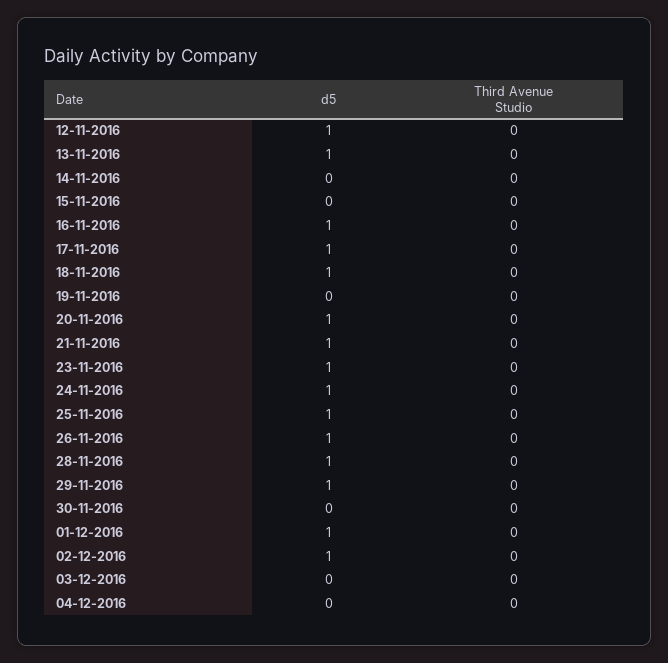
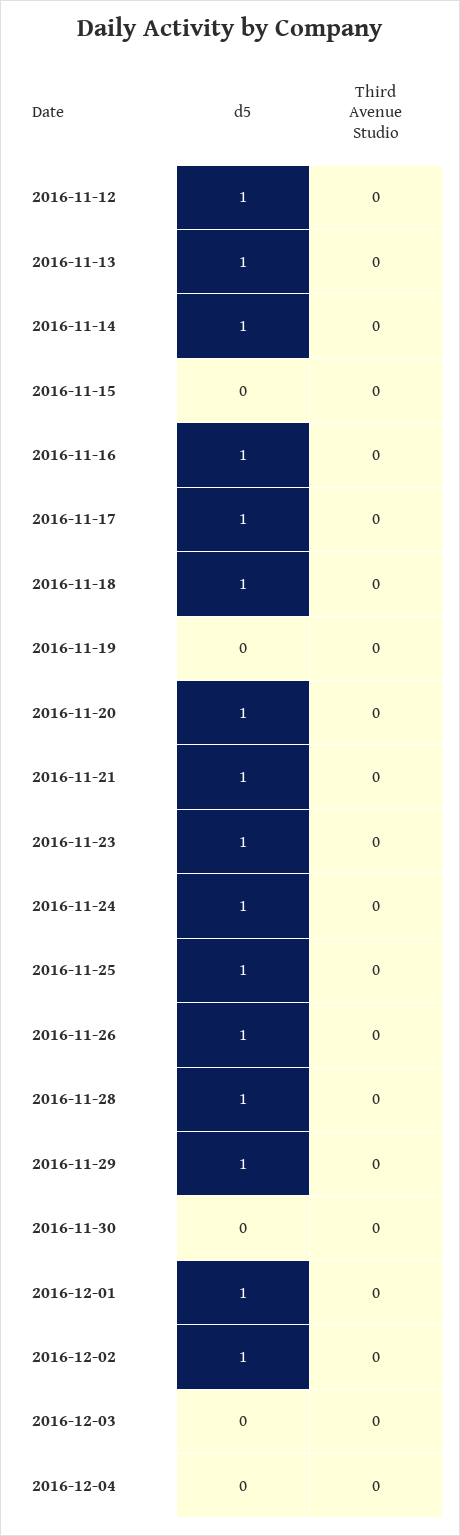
  {
    "d5": {
      "12-11-2016": 1,
      "13-11-2016": 1,
-     "14-11-2016": 0,
+     "14-11-2016": 1,
      "15-11-2016": 0,
      "16-11-2016": 1,
      "17-11-2016": 1,
      "18-11-2016": 1,
      "19-11-2016": 0,
      "20-11-2016": 1,
      "21-11-2016": 1,
      "23-11-2016": 1,
      "24-11-2016": 1,
      "25-11-2016": 1,
      "26-11-2016": 1,
      "28-11-2016": 1,
      "29-11-2016": 1,
      "30-11-2016": 0,
      "01-12-2016": 1,
      "02-12-2016": 1,
      "03-12-2016": 0,
      "04-12-2016": 0
    },
    "Third Avenue Studio": {
      "12-11-2016": 0,
      "13-11-2016": 0,
      "14-11-2016": 0,
      "15-11-2016": 0,
      "16-11-2016": 0,
      "17-11-2016": 0,
      "18-11-2016": 0,
      "19-11-2016": 0,
      "20-11-2016": 0,
      "21-11-2016": 0,
      "23-11-2016": 0,
      "24-11-2016": 0,
      "25-11-2016": 0,
      "26-11-2016": 0,
      "28-11-2016": 0,
      "29-11-2016": 0,
      "30-11-2016": 0,
      "01-12-2016": 0,
      "02-12-2016": 0,
      "03-12-2016": 0,
      "04-12-2016": 0
    }
  }

